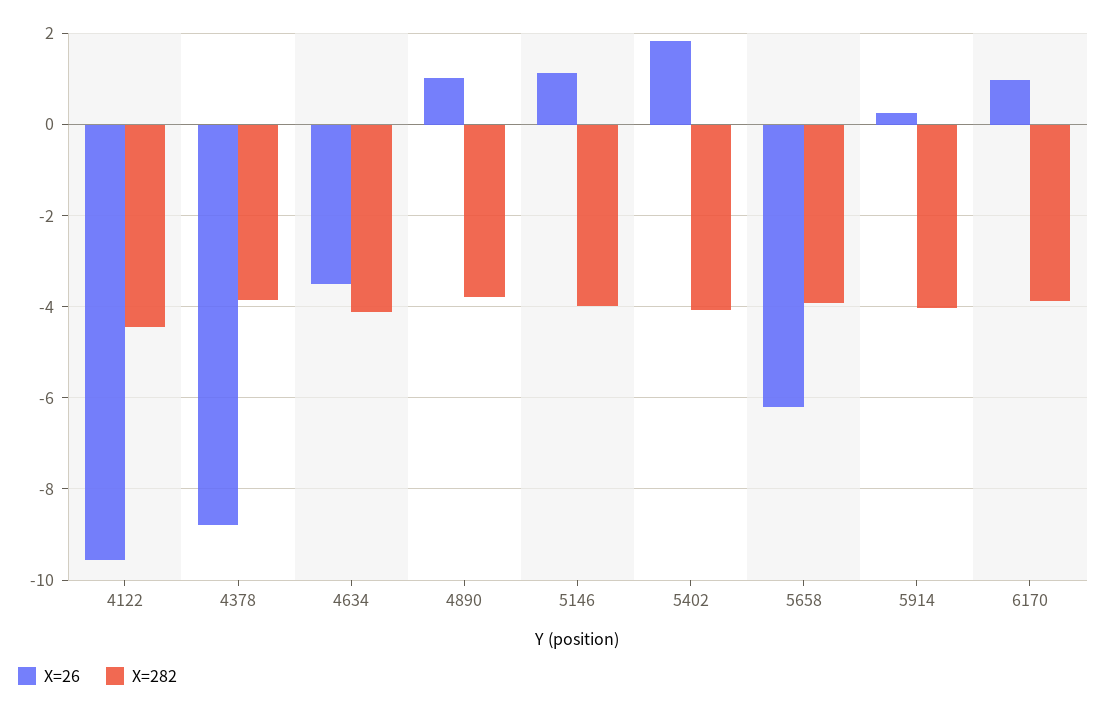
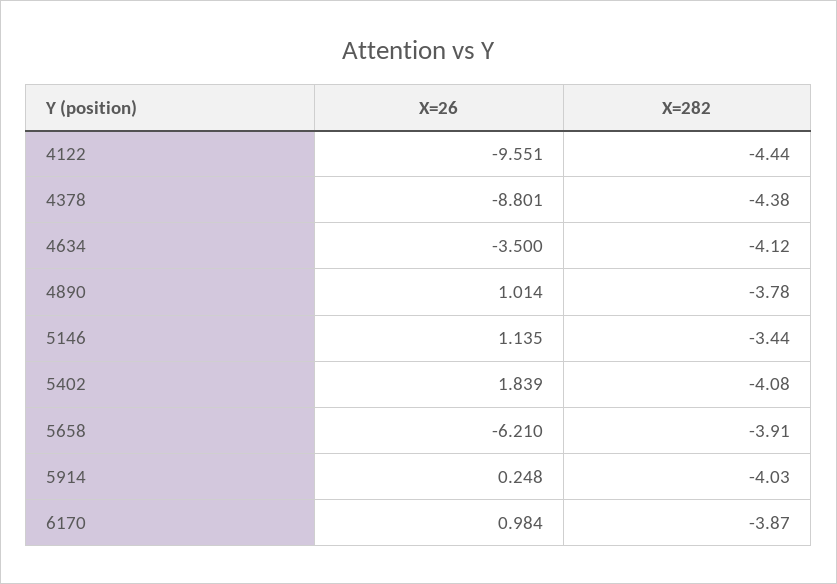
  {
    "X=26": {
      "4122": -9.551,
      "4378": -8.801,
      "4634": -3.5,
      "4890": 1.014,
      "5146": 1.135,
      "5402": 1.839,
      "5658": -6.21,
      "5914": 0.248,
      "6170": 0.984
    },
    "X=282": {
      "4122": -4.44,
-     "4378": -3.8,
+     "4378": -4.38,
      "4634": -4.12,
      "4890": -3.78,
-     "5146": -4,
+     "5146": -3.44,
      "5402": -4.08,
      "5658": -3.91,
      "5914": -4.03,
      "6170": -3.87
    }
  }

